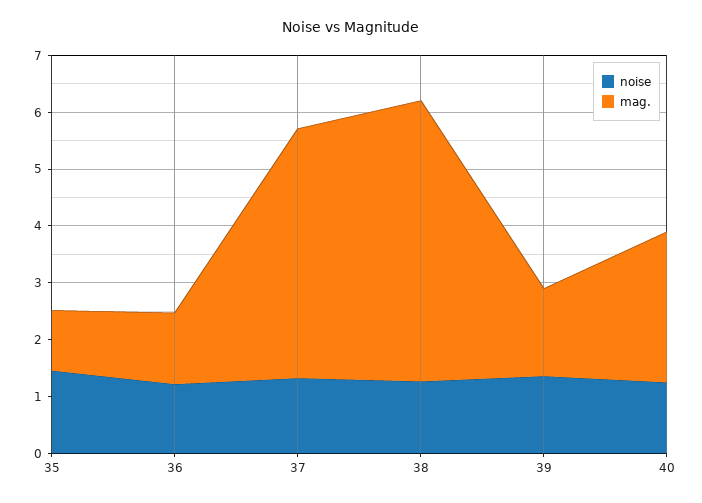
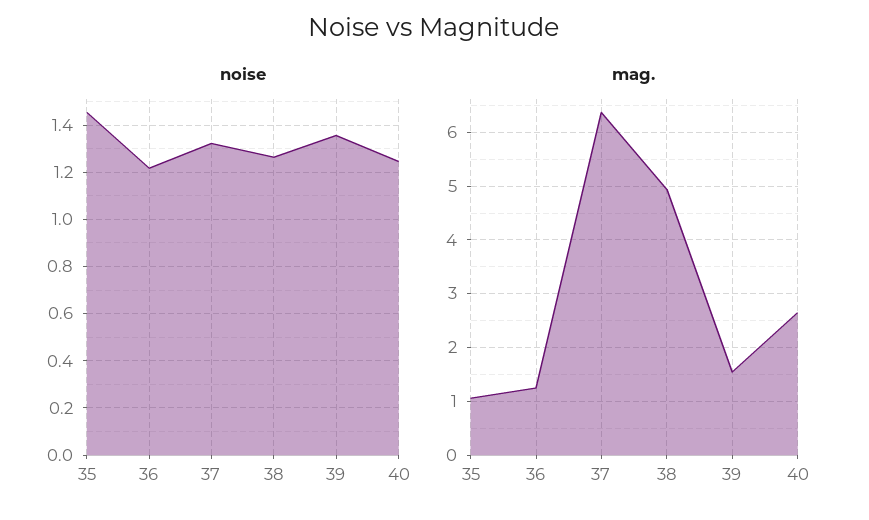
  {
    "noise": {
      "35": 1.45,
      "36": 1.2,
      "37": 1.3,
      "38": 1.25,
      "39": 1.35,
      "40": 1.25
    },
    "mag.": {
      "35": 1,
      "36": 1.2,
-     "37": 4.4,
+     "37": 6.4,
      "38": 5,
      "39": 1.6,
      "40": 2.6
    }
  }

